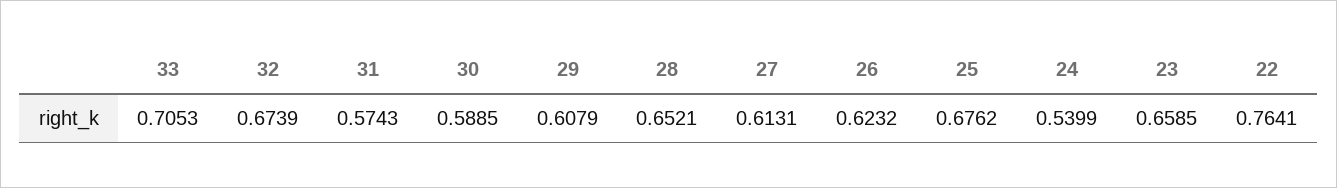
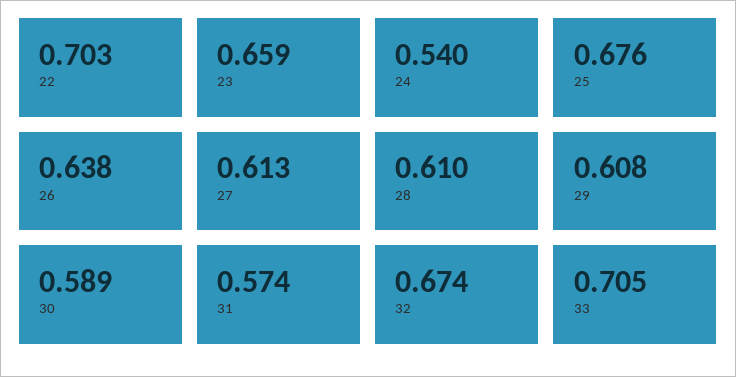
  {
    "33": 0.7053,
    "32": 0.6739,
    "31": 0.5743,
    "30": 0.5885,
    "29": 0.6079,
-   "28": 0.6521,
+   "28": 0.61,
    "27": 0.6131,
-   "26": 0.6232,
+   "26": 0.638,
    "25": 0.6762,
    "24": 0.5399,
    "23": 0.6585,
-   "22": 0.7641
+   "22": 0.703
  }

